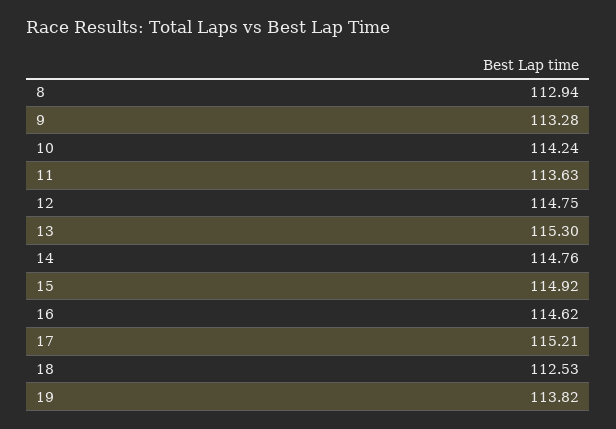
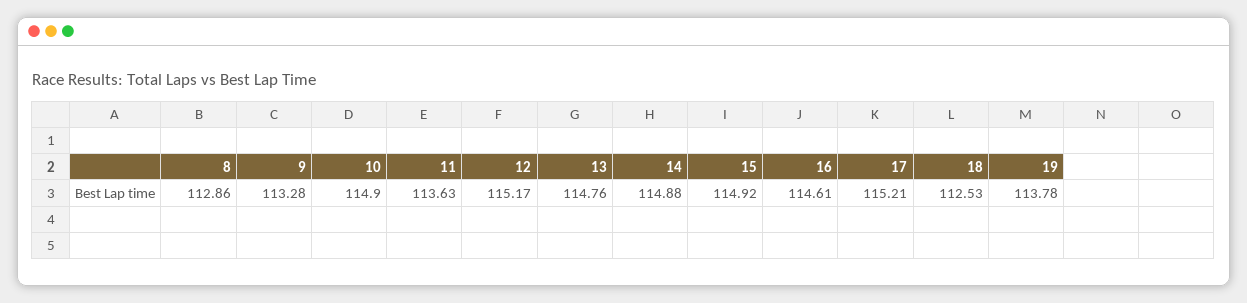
  {
-   "8": 112.94,
+   "8": 112.86,
    "9": 113.28,
-   "10": 114.24,
+   "10": 114.9,
    "11": 113.63,
-   "12": 114.75,
+   "12": 115.17,
-   "13": 115.3,
+   "13": 114.76,
-   "14": 114.76,
+   "14": 114.88,
    "15": 114.92,
-   "16": 114.62,
+   "16": 114.61,
    "17": 115.21,
    "18": 112.53,
-   "19": 113.82
+   "19": 113.78
  }

